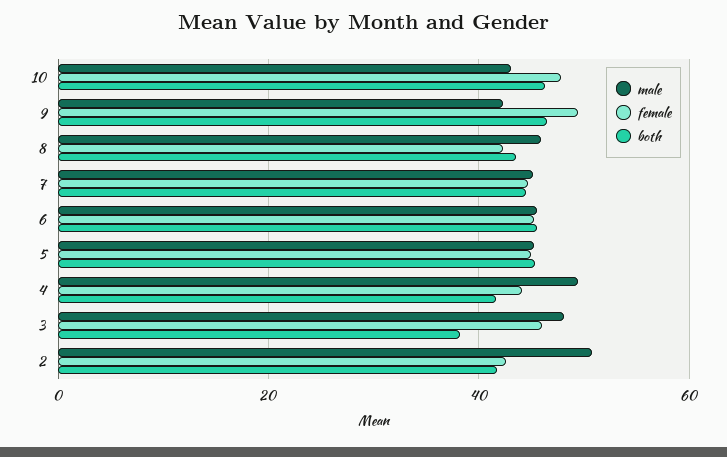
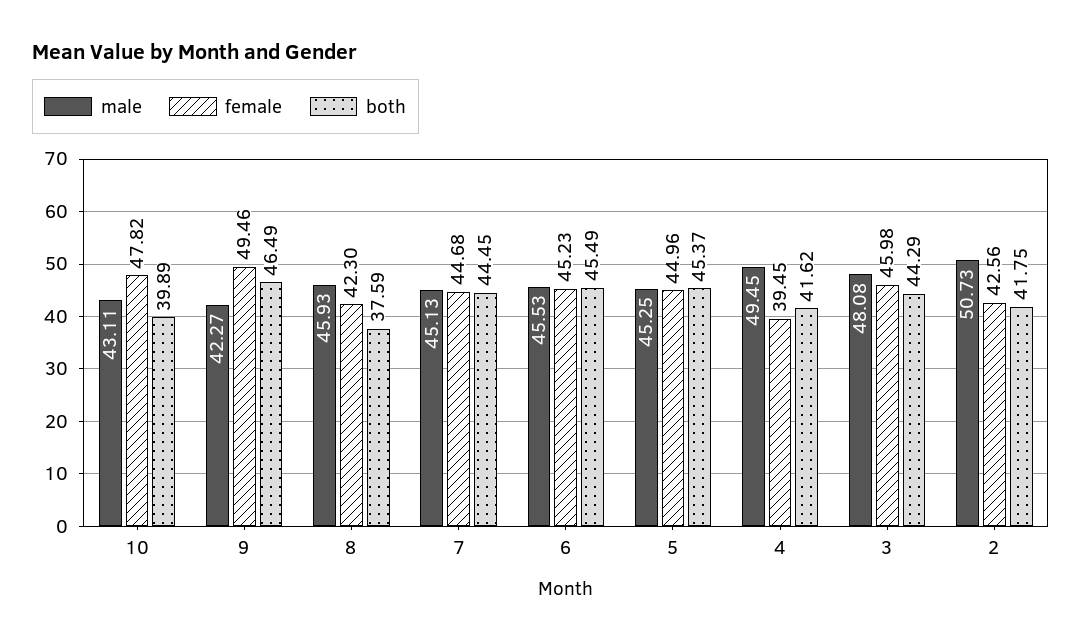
  {
    "male": {
      "10": 43.11,
      "9": 42.27,
      "8": 45.93,
      "7": 45.13,
      "6": 45.53,
      "5": 45.25,
      "4": 49.45,
      "3": 48.08,
      "2": 50.73
    },
    "female": {
      "10": 47.82,
      "9": 49.46,
      "8": 42.3,
      "7": 44.68,
      "6": 45.23,
      "5": 44.96,
-     "4": 44,
+     "4": 39.45,
      "3": 45.98,
      "2": 42.56
    },
    "both": {
-     "10": 46,
+     "10": 39.89,
      "9": 46.49,
-     "8": 44,
+     "8": 37.59,
      "7": 44.45,
      "6": 45.49,
      "5": 45.37,
      "4": 41.62,
-     "3": 38,
+     "3": 44.29,
      "2": 41.75
    }
  }

